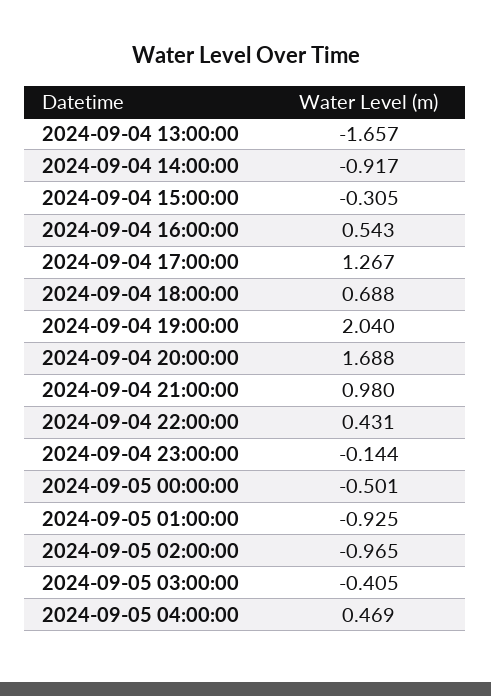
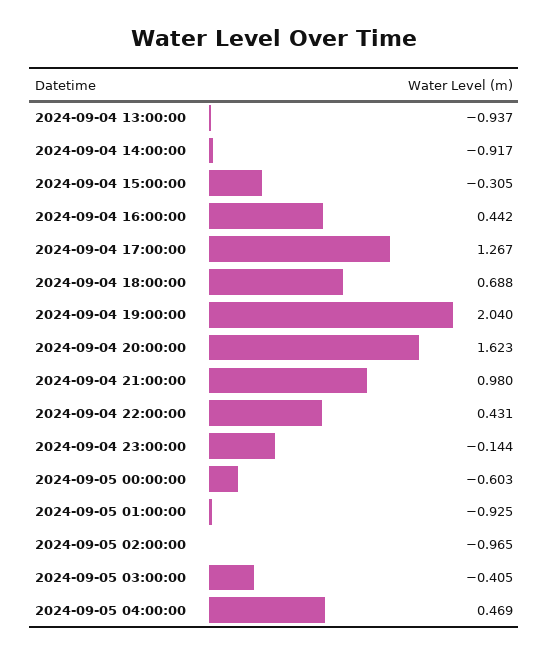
  {
-   "2024-09-04 13:00:00": -1.657,
+   "2024-09-04 13:00:00": -0.937,
    "2024-09-04 14:00:00": -0.917,
    "2024-09-04 15:00:00": -0.305,
-   "2024-09-04 16:00:00": 0.543,
+   "2024-09-04 16:00:00": 0.442,
    "2024-09-04 17:00:00": 1.267,
    "2024-09-04 18:00:00": 0.688,
    "2024-09-04 19:00:00": 2.04,
-   "2024-09-04 20:00:00": 1.688,
+   "2024-09-04 20:00:00": 1.623,
    "2024-09-04 21:00:00": 0.98,
    "2024-09-04 22:00:00": 0.431,
    "2024-09-04 23:00:00": -0.144,
-   "2024-09-05 00:00:00": -0.501,
+   "2024-09-05 00:00:00": -0.603,
    "2024-09-05 01:00:00": -0.925,
    "2024-09-05 02:00:00": -0.965,
    "2024-09-05 03:00:00": -0.405,
    "2024-09-05 04:00:00": 0.469
  }

